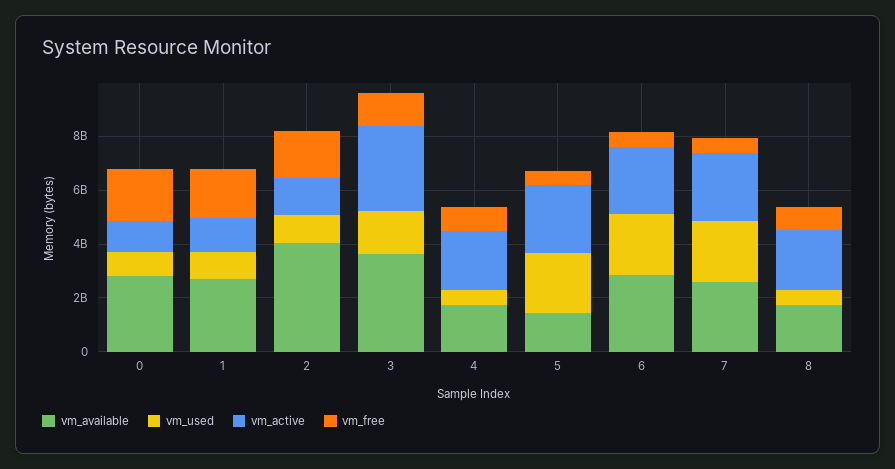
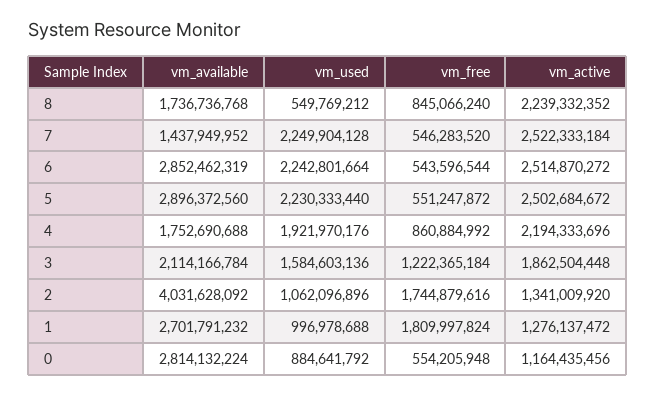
  {
    "vm_available": {
      "0": 2814132224,
      "1": 2701791232,
      "2": 4031628092,
-     "3": 3500000000,
+     "3": 2114166784,
      "4": 1752690688,
-     "5": 1500000000,
+     "5": 2896372560,
      "6": 2852462319,
-     "7": 2500000000,
+     "7": 1437949952,
      "8": 1736736768
    },
    "vm_used": {
      "0": 884641792,
      "1": 996978688,
      "2": 1062096896,
      "3": 1584603136,
-     "4": 500000000,
+     "4": 1921970176,
      "5": 2230333440,
      "6": 2242801664,
      "7": 2249904128,
      "8": 549769212
    },
    "vm_active": {
      "0": 1164435456,
      "1": 1276137472,
      "2": 1341009920,
-     "3": 3000000000,
+     "3": 1862504448,
      "4": 2194333696,
      "5": 2502684672,
      "6": 2514870272,
      "7": 2522333184,
      "8": 2239332352
    },
    "vm_free": {
-     "0": 2000000000,
+     "0": 554205948,
      "1": 1809997824,
      "2": 1744879616,
      "3": 1222365184,
      "4": 860884992,
      "5": 551247872,
      "6": 543596544,
      "7": 546283520,
      "8": 845066240
    }
  }

